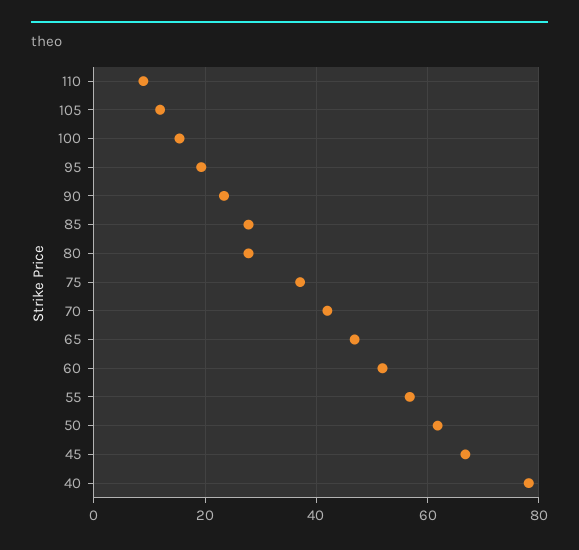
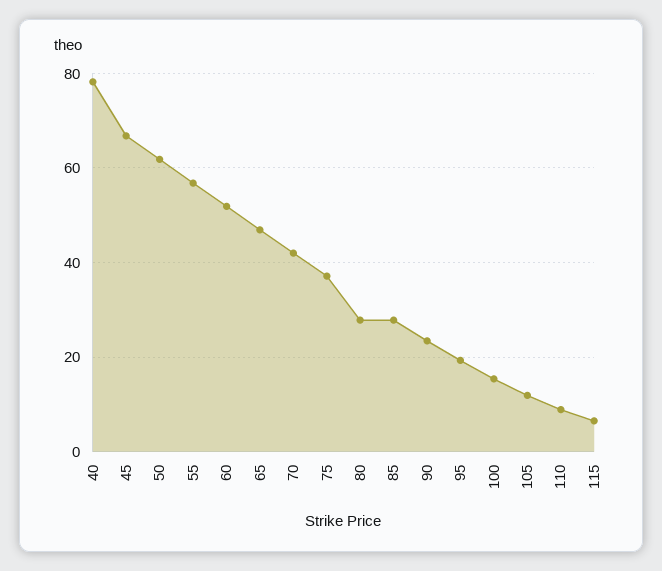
  {
    "110": 8,
    "105": 12,
    "100": 16,
    "95": 20,
    "90": 24,
    "85": 28,
    "80": 28,
    "75": 38,
    "70": 42,
    "65": 46,
    "60": 52,
    "55": 56,
    "50": 62,
    "45": 66,
-   "40": 78
+   "40": 78,
+   "115": 6
  }

